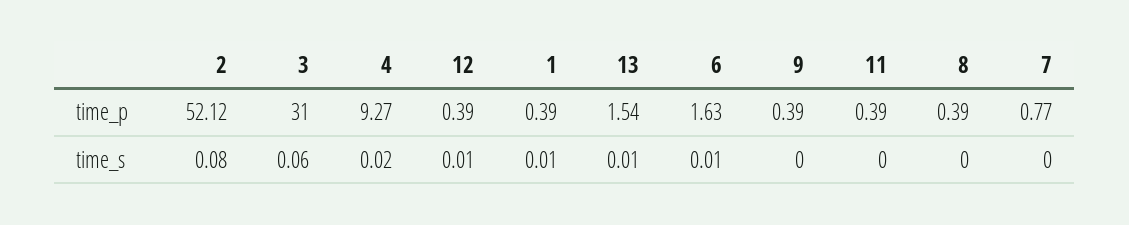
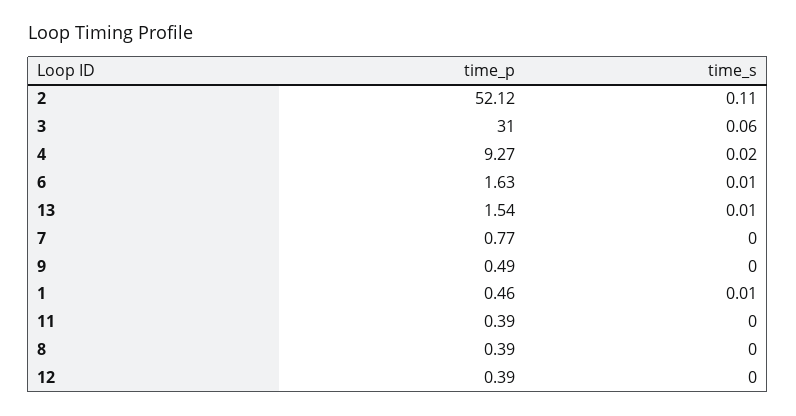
  {
    "2": {
      "time_p": 52.12,
-     "time_s": 0.08
+     "time_s": 0.11
    },
    "3": {
      "time_p": 31,
      "time_s": 0.06
    },
    "4": {
      "time_p": 9.27,
      "time_s": 0.02
    },
    "12": {
      "time_p": 0.39,
-     "time_s": 0.01
+     "time_s": 0
    },
    "1": {
-     "time_p": 0.39,
+     "time_p": 0.46,
      "time_s": 0.01
    },
    "13": {
      "time_p": 1.54,
      "time_s": 0.01
    },
    "6": {
      "time_p": 1.63,
      "time_s": 0.01
    },
    "9": {
-     "time_p": 0.39,
+     "time_p": 0.49,
      "time_s": 0
    },
    "11": {
      "time_p": 0.39,
      "time_s": 0
    },
    "8": {
      "time_p": 0.39,
      "time_s": 0
    },
    "7": {
      "time_p": 0.77,
      "time_s": 0
    }
  }

